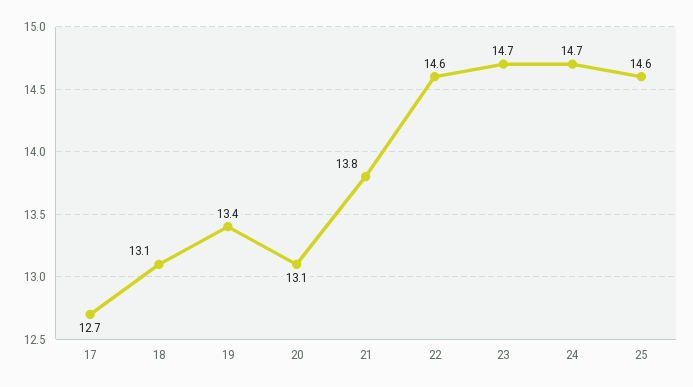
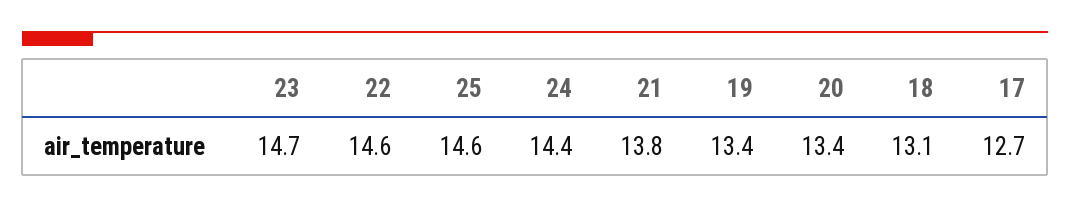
  {
    "17": 12.7,
    "18": 13.1,
    "19": 13.4,
-   "20": 13.1,
+   "20": 13.4,
    "21": 13.8,
    "22": 14.6,
    "23": 14.7,
-   "24": 14.7,
+   "24": 14.4,
    "25": 14.6
  }

